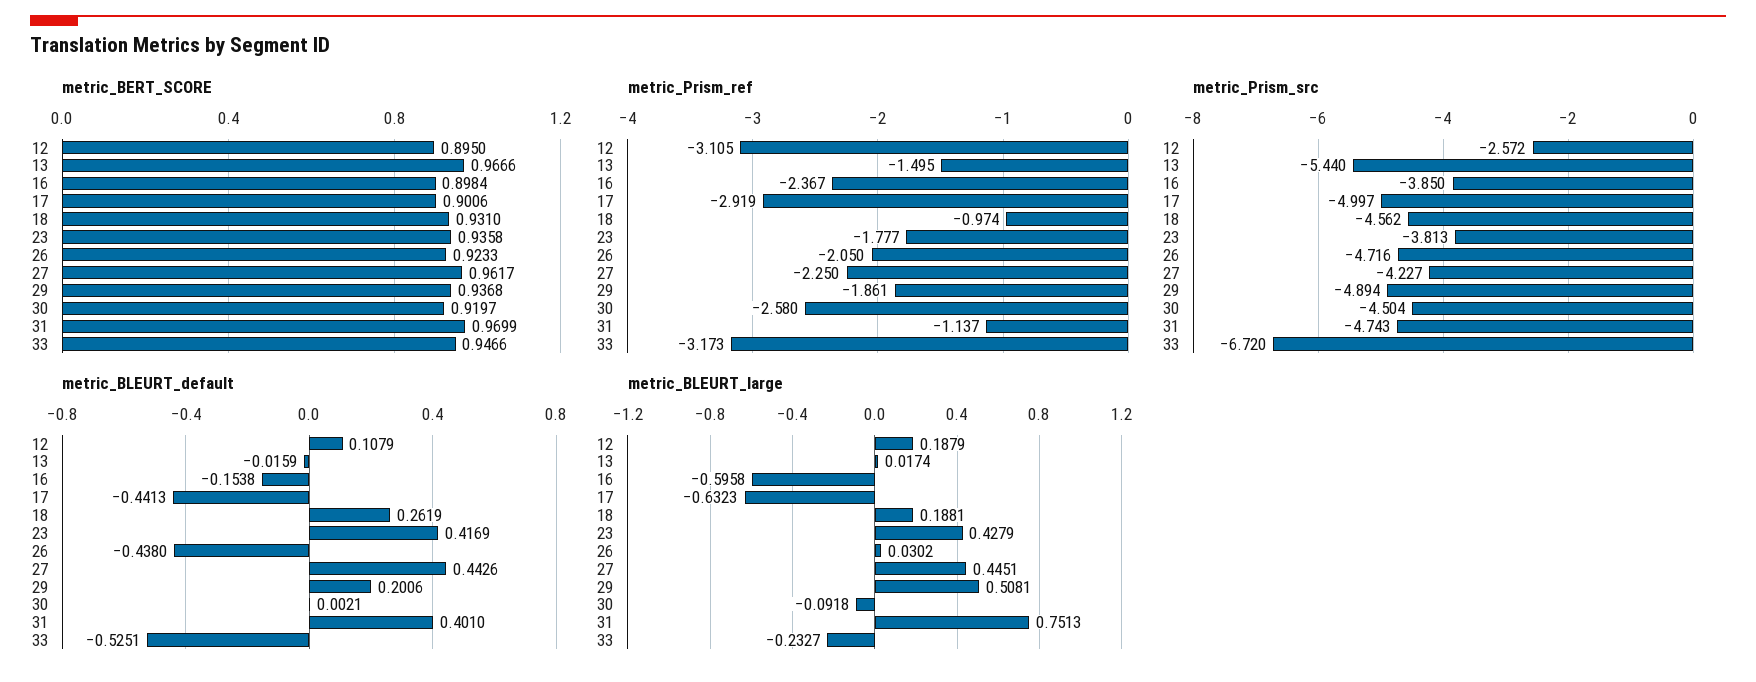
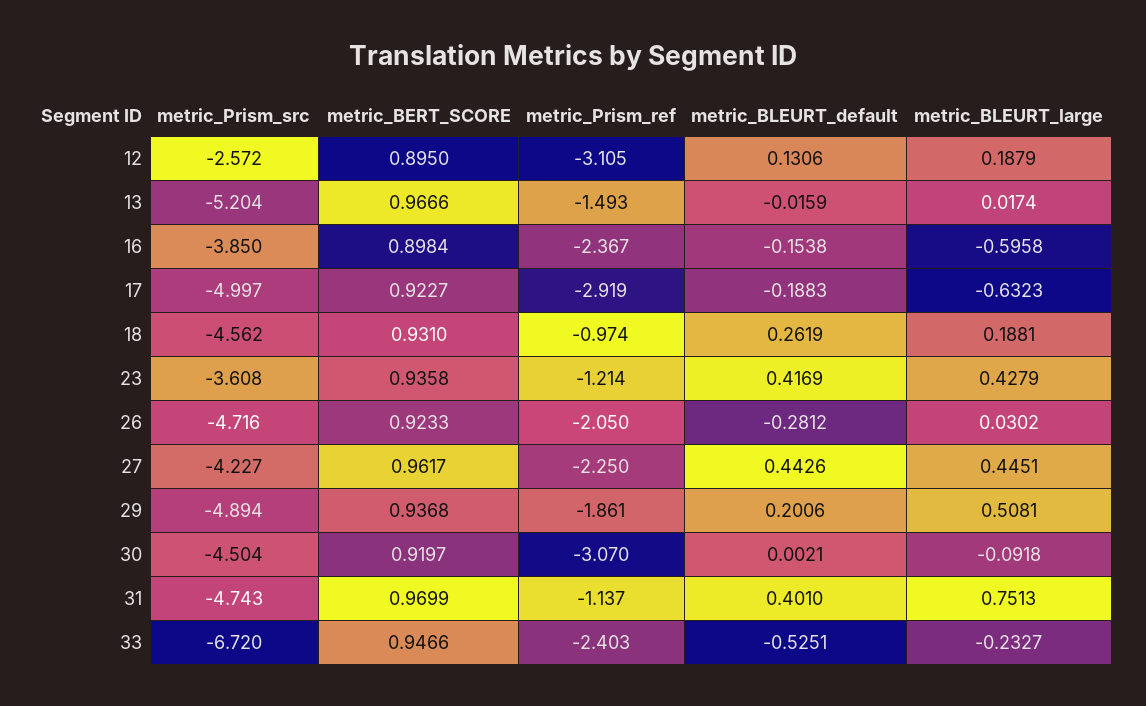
  {
    "metric_BERT_SCORE": {
      "12": 0.895,
      "13": 0.9666,
      "16": 0.8984,
-     "17": 0.9006,
+     "17": 0.9227,
      "18": 0.931,
      "23": 0.9358,
      "26": 0.9233,
      "27": 0.9617,
      "29": 0.9368,
      "30": 0.9197,
      "31": 0.9699,
      "33": 0.9466
    },
    "metric_Prism_ref": {
      "12": -3.105,
-     "13": -1.495,
+     "13": -1.493,
      "16": -2.367,
      "17": -2.919,
      "18": -0.974,
-     "23": -1.777,
+     "23": -1.214,
      "26": -2.05,
      "27": -2.25,
      "29": -1.861,
-     "30": -2.58,
+     "30": -3.07,
      "31": -1.137,
-     "33": -3.173
+     "33": -2.403
    },
    "metric_Prism_src": {
      "12": -2.572,
-     "13": -5.44,
+     "13": -5.204,
      "16": -3.85,
      "17": -4.997,
      "18": -4.562,
-     "23": -3.813,
+     "23": -3.608,
      "26": -4.716,
      "27": -4.227,
      "29": -4.894,
      "30": -4.504,
      "31": -4.743,
      "33": -6.72
    },
    "metric_BLEURT_default": {
-     "12": 0.1079,
+     "12": 0.1306,
      "13": -0.0159,
      "16": -0.1538,
-     "17": -0.4413,
+     "17": -0.1883,
      "18": 0.2619,
      "23": 0.4169,
-     "26": -0.438,
+     "26": -0.2812,
      "27": 0.4426,
      "29": 0.2006,
      "30": 0.0021,
      "31": 0.401,
      "33": -0.5251
    },
    "metric_BLEURT_large": {
      "12": 0.1879,
      "13": 0.0174,
      "16": -0.5958,
      "17": -0.6323,
      "18": 0.1881,
      "23": 0.4279,
      "26": 0.0302,
      "27": 0.4451,
      "29": 0.5081,
      "30": -0.0918,
      "31": 0.7513,
      "33": -0.2327
    }
  }

